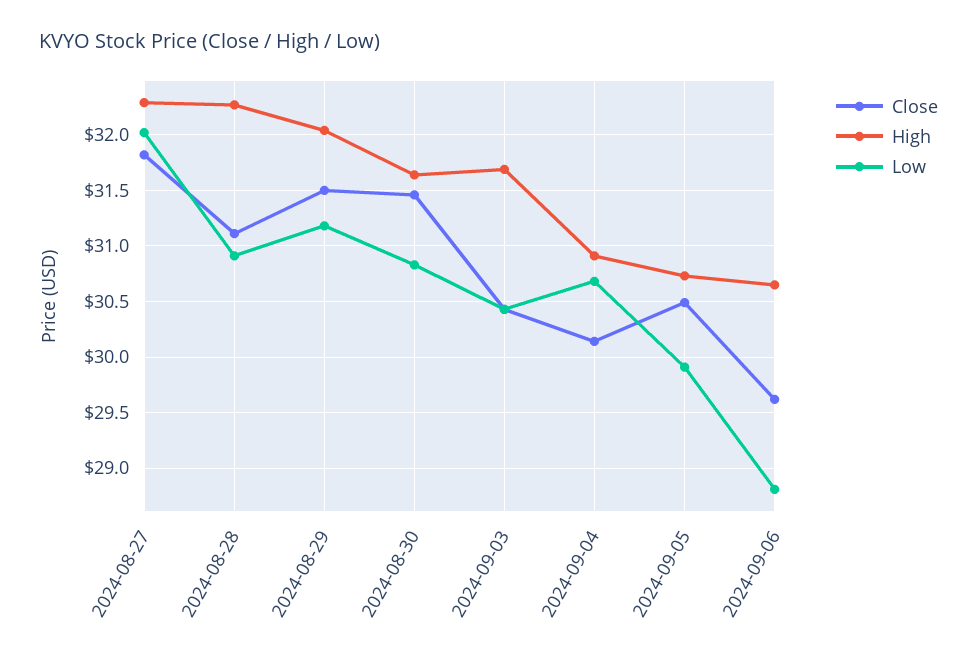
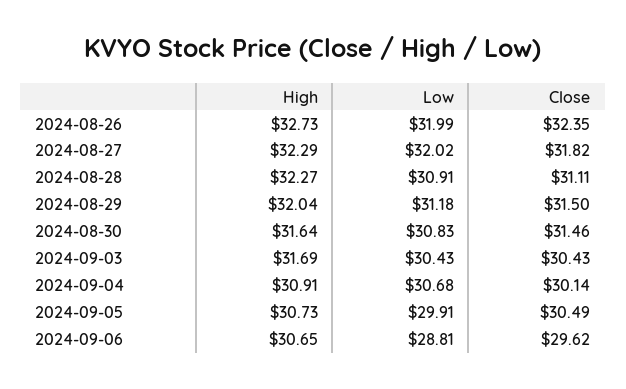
  {
    "Close": {
      "2024-08-27": 31.82,
      "2024-08-28": 31.11,
      "2024-08-29": 31.5,
      "2024-08-30": 31.46,
      "2024-09-03": 30.43,
      "2024-09-04": 30.14,
      "2024-09-05": 30.49,
-     "2024-09-06": 29.62
+     "2024-09-06": 29.62,
+     "2024-08-26": 32.35
    },
    "High": {
      "2024-08-27": 32.29,
      "2024-08-28": 32.27,
      "2024-08-29": 32.04,
      "2024-08-30": 31.64,
      "2024-09-03": 31.69,
      "2024-09-04": 30.91,
      "2024-09-05": 30.73,
-     "2024-09-06": 30.65
+     "2024-09-06": 30.65,
+     "2024-08-26": 32.73
    },
    "Low": {
      "2024-08-27": 32.02,
      "2024-08-28": 30.91,
      "2024-08-29": 31.18,
      "2024-08-30": 30.83,
      "2024-09-03": 30.43,
      "2024-09-04": 30.68,
      "2024-09-05": 29.91,
-     "2024-09-06": 28.81
+     "2024-09-06": 28.81,
+     "2024-08-26": 31.99
    }
  }

